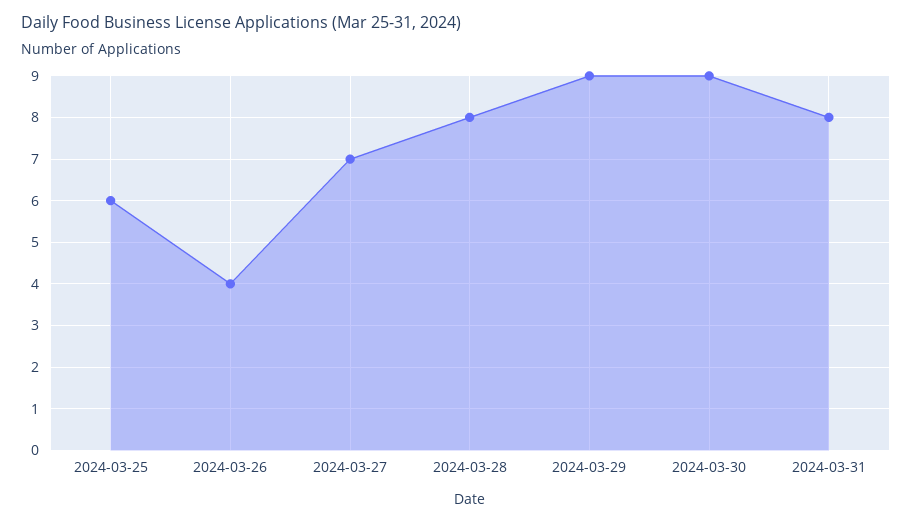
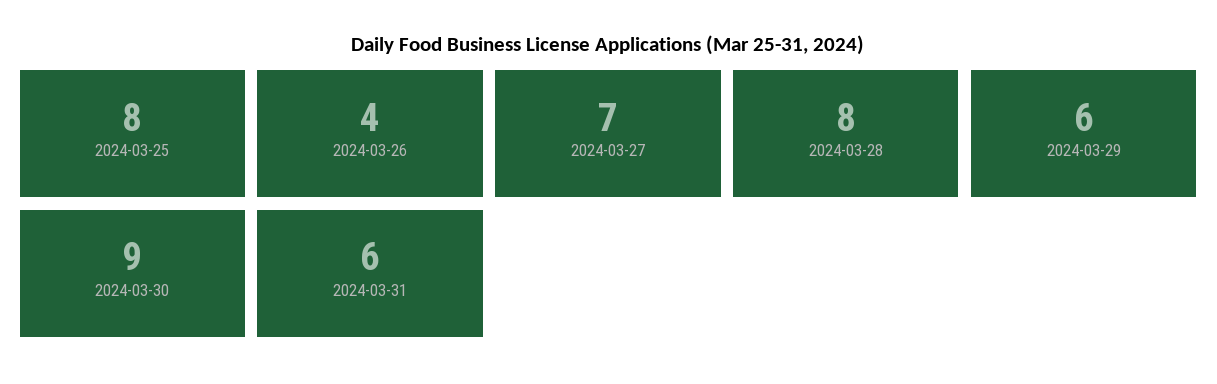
  {
-   "2024-03-25": 6,
+   "2024-03-25": 8,
    "2024-03-26": 4,
    "2024-03-27": 7,
    "2024-03-28": 8,
-   "2024-03-29": 9,
+   "2024-03-29": 6,
    "2024-03-30": 9,
-   "2024-03-31": 8
+   "2024-03-31": 6
  }

